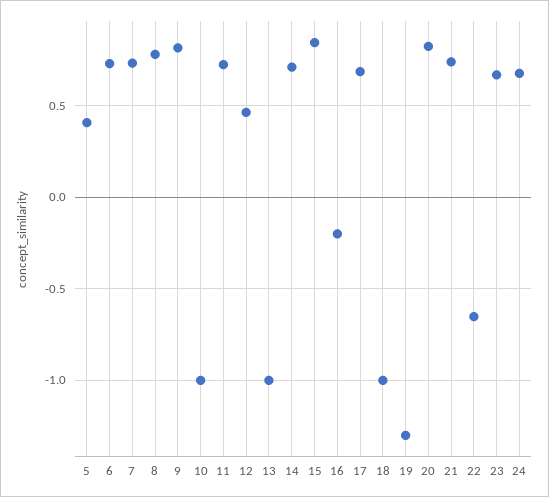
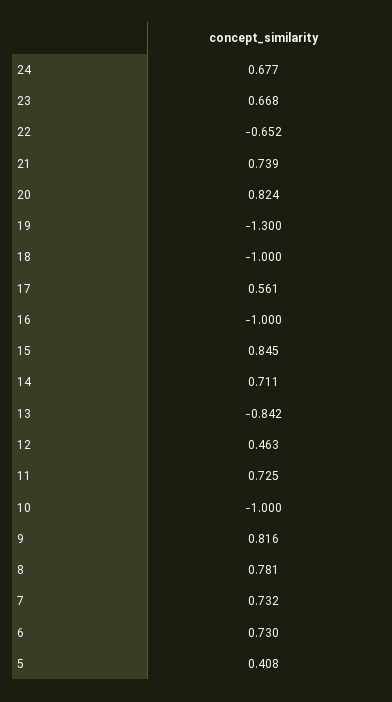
  {
    "5": 0.408,
    "6": 0.73,
    "7": 0.732,
    "8": 0.781,
    "9": 0.816,
    "10": -1,
    "11": 0.725,
    "12": 0.463,
-   "13": -1,
+   "13": -0.842,
    "14": 0.711,
    "15": 0.845,
-   "16": -0.2,
+   "16": -1,
-   "17": 0.7,
+   "17": 0.561,
    "18": -1,
    "19": -1.3,
    "20": 0.824,
    "21": 0.739,
    "22": -0.652,
    "23": 0.668,
    "24": 0.677
  }

